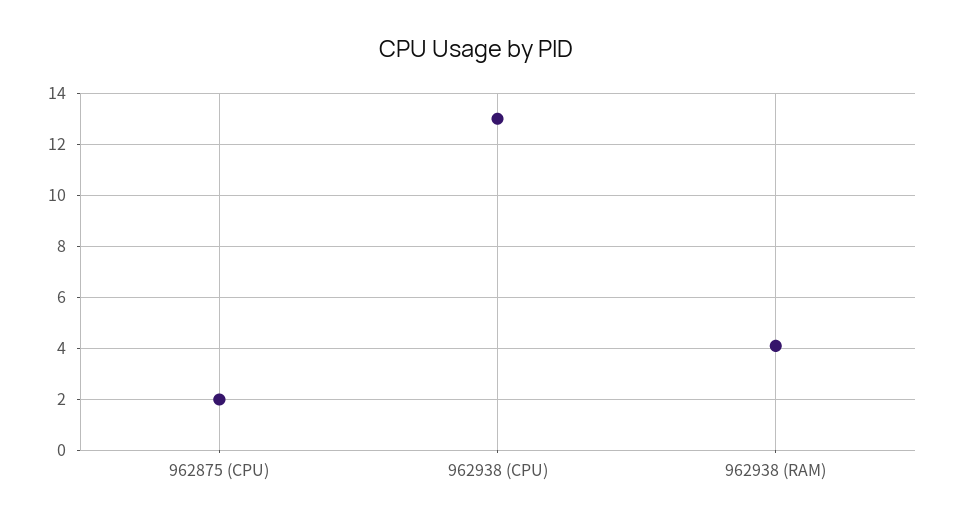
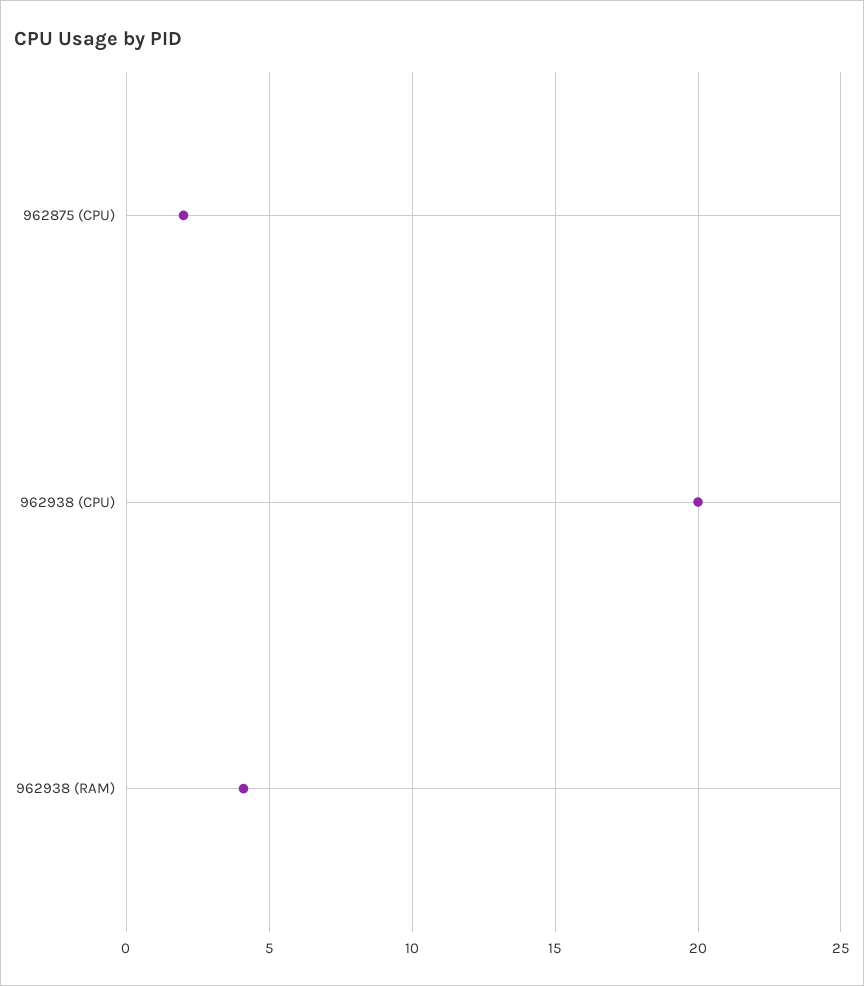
  {
    "962875 (CPU)": 2,
-   "962938 (CPU)": 13,
+   "962938 (CPU)": 20,
    "962938 (RAM)": 4
  }

